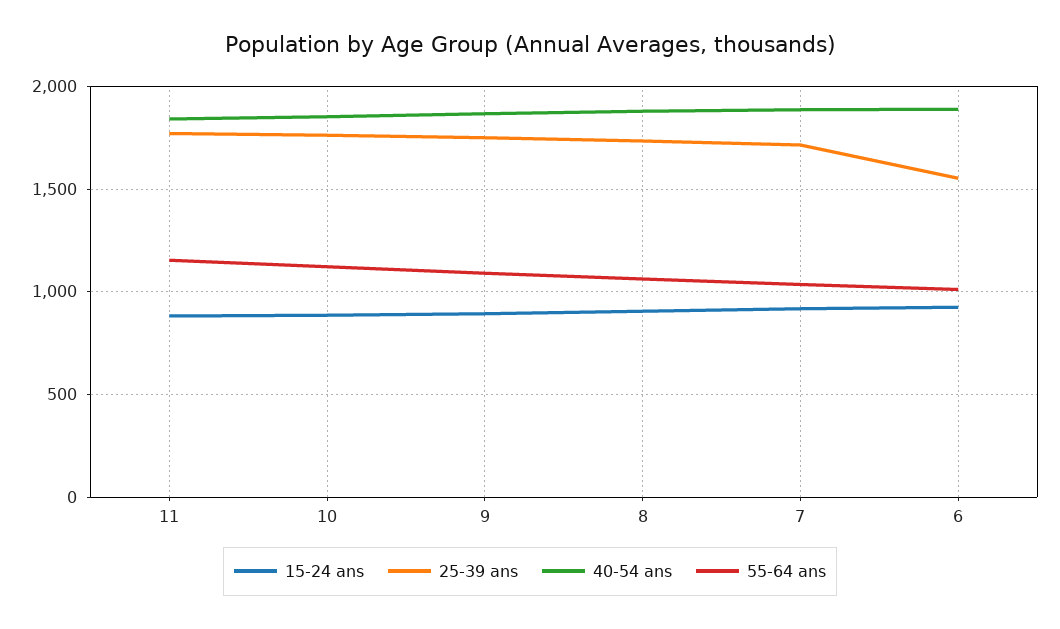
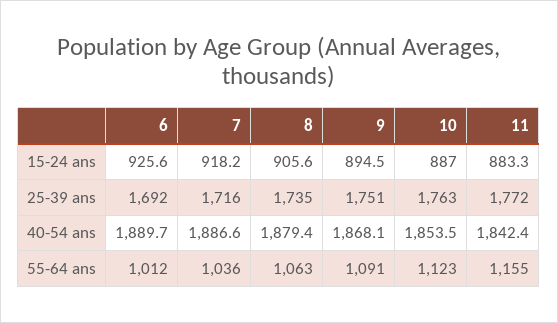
  {
    "15-24 ans": {
      "11": 883.3,
      "10": 887,
      "9": 894.5,
      "8": 905.6,
      "7": 918.2,
      "6": 925.6
    },
    "25-39 ans": {
      "11": 1772,
      "10": 1763,
      "9": 1751,
      "8": 1735,
      "7": 1716,
-     "6": 1550
+     "6": 1692
    },
    "40-54 ans": {
      "11": 1842.4,
      "10": 1853.5,
      "9": 1868.1,
      "8": 1879.4,
      "7": 1886.6,
      "6": 1889.7
    },
    "55-64 ans": {
      "11": 1155,
      "10": 1123,
      "9": 1091,
      "8": 1063,
      "7": 1036,
      "6": 1012
    }
  }

